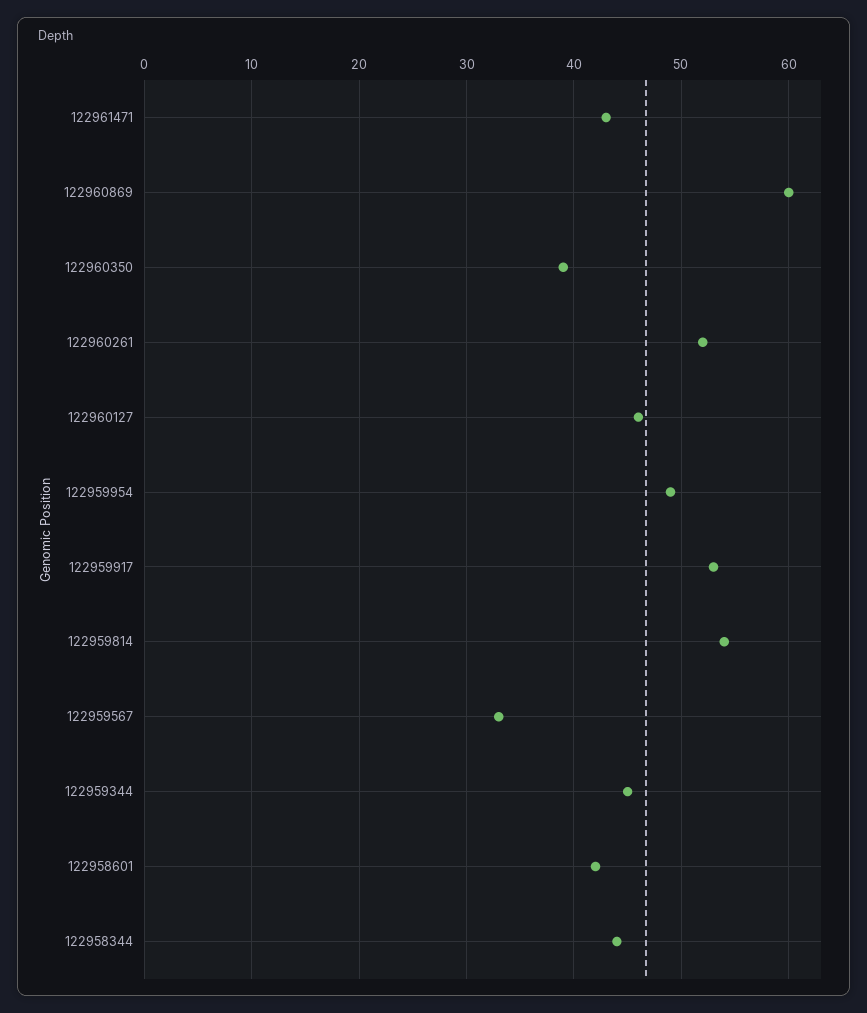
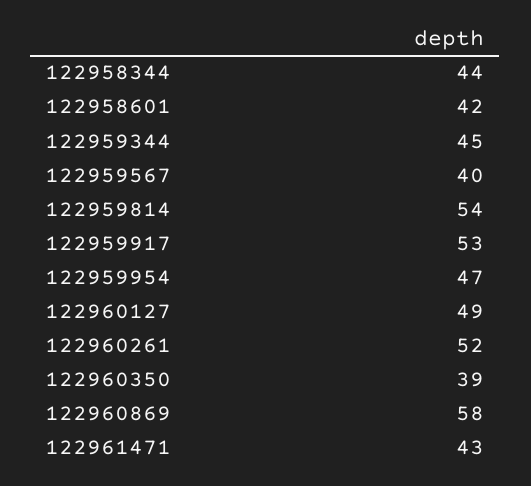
  {
    "122961471": 43,
-   "122960869": 60,
+   "122960869": 58,
    "122960350": 39,
    "122960261": 52,
-   "122960127": 46,
+   "122960127": 49,
-   "122959954": 49,
+   "122959954": 47,
    "122959917": 53,
    "122959814": 54,
-   "122959567": 33,
+   "122959567": 40,
    "122959344": 45,
    "122958601": 42,
    "122958344": 44
  }

